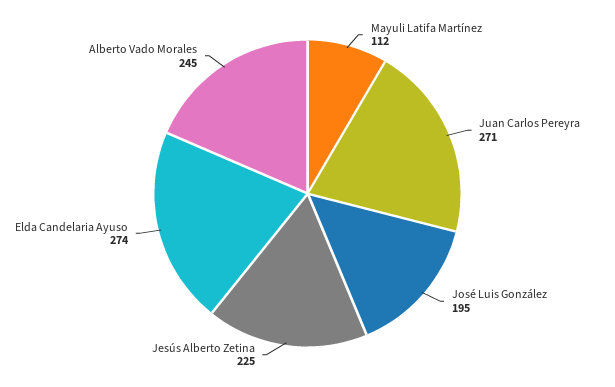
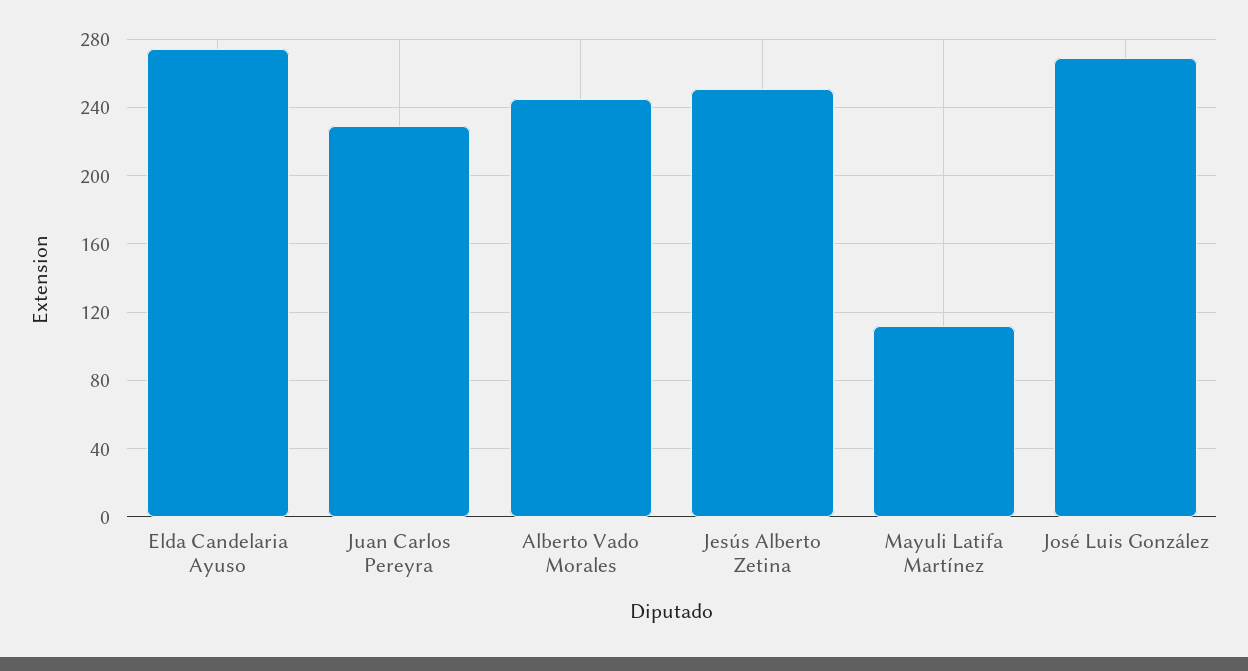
  {
    "Mayuli Latifa Martínez": 112,
-   "Juan Carlos Pereyra": 271,
+   "Juan Carlos Pereyra": 230,
-   "José Luis González": 195,
+   "José Luis González": 270,
-   "Jesús Alberto Zetina": 225,
+   "Jesús Alberto Zetina": 250,
    "Elda Candelaria Ayuso": 274,
    "Alberto Vado Morales": 245
  }

